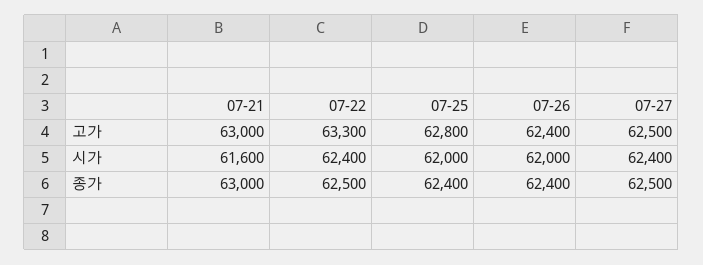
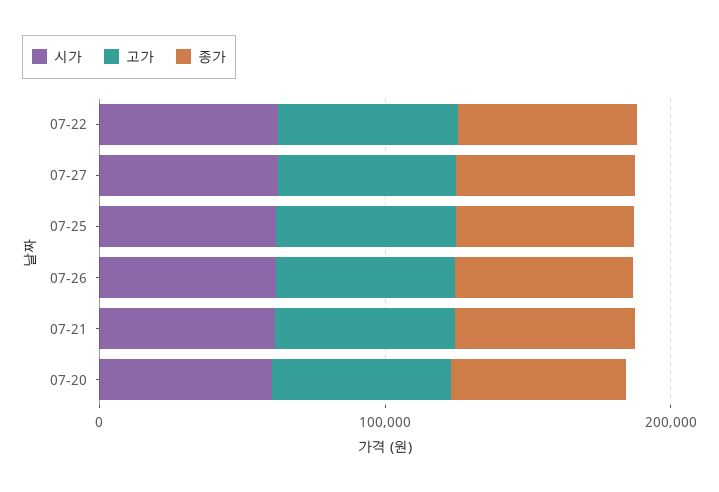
  {
    "고가": {
      "07-21": 63000,
      "07-22": 63300,
      "07-25": 62800,
      "07-26": 62400,
-     "07-27": 62500
+     "07-27": 62500,
+     "07-20": 60000
    },
    "시가": {
      "07-21": 61600,
      "07-22": 62400,
      "07-25": 62000,
      "07-26": 62000,
-     "07-27": 62400
+     "07-27": 62400,
+     "07-20": 60000
    },
    "종가": {
      "07-21": 63000,
      "07-22": 62500,
      "07-25": 62400,
      "07-26": 62400,
-     "07-27": 62500
+     "07-27": 62500,
+     "07-20": 60000
    }
  }

